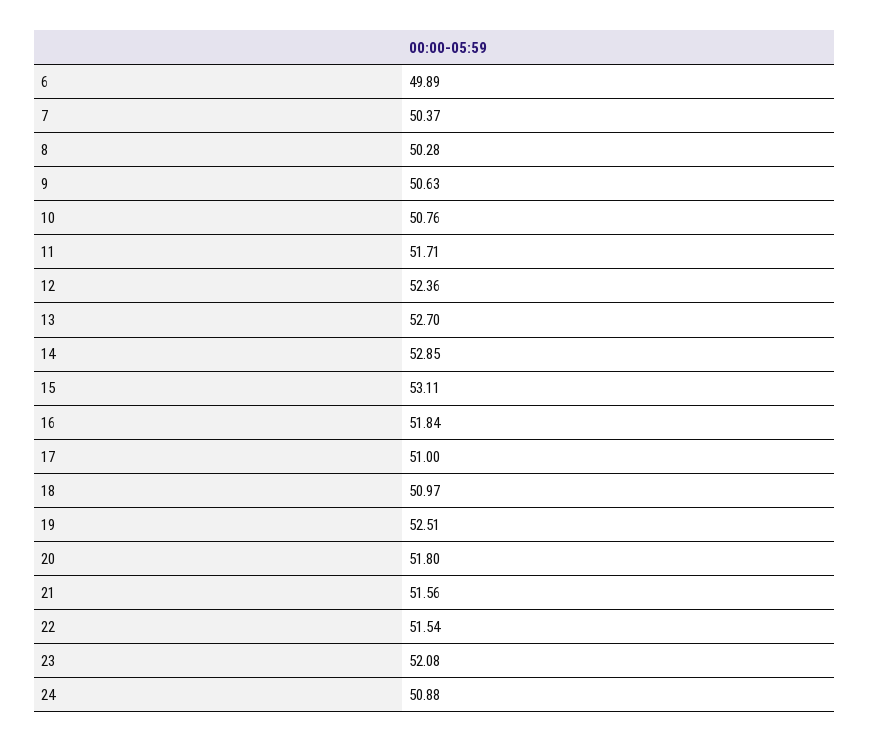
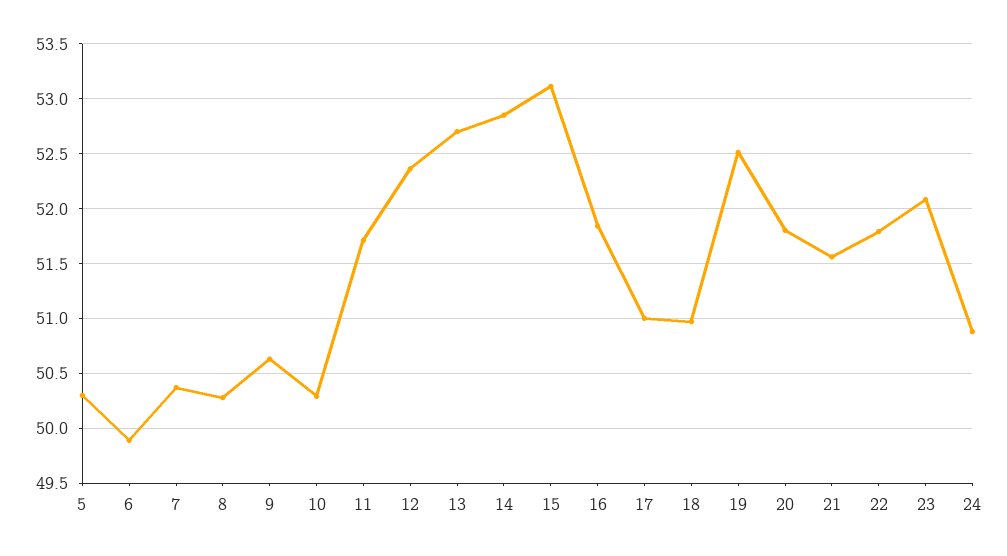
  {
    "6": 49.89,
    "7": 50.37,
    "8": 50.28,
    "9": 50.63,
-   "10": 50.76,
+   "10": 50.3,
    "11": 51.71,
    "12": 52.36,
    "13": 52.7,
    "14": 52.85,
    "15": 53.11,
    "16": 51.84,
    "17": 51,
    "18": 50.97,
    "19": 52.51,
    "20": 51.8,
    "21": 51.56,
-   "22": 51.54,
+   "22": 51.8,
    "23": 52.08,
-   "24": 50.88
+   "24": 50.88,
+   "5": 50.3
  }

